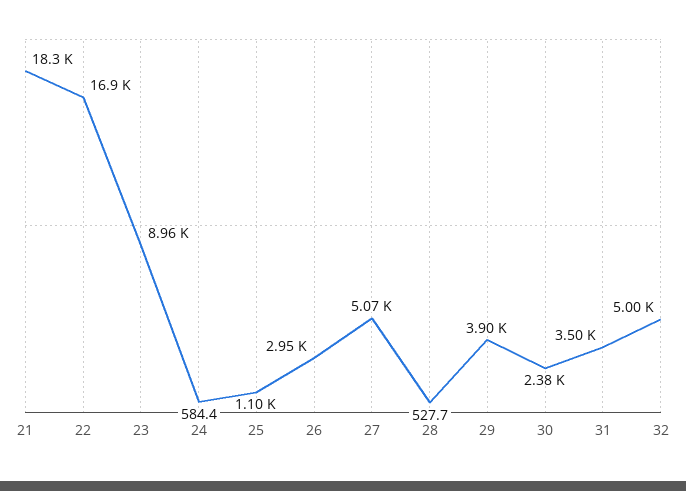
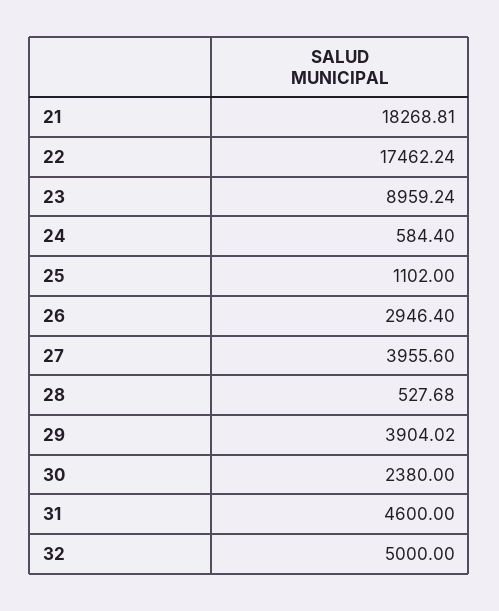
  {
    "21": 18268.81,
-   "22": 16900,
+   "22": 17462.24,
    "23": 8959.24,
    "24": 584.4,
    "25": 1102,
    "26": 2946.4,
-   "27": 5070,
+   "27": 3955.6,
    "28": 527.68,
    "29": 3904.02,
    "30": 2380,
-   "31": 3500,
+   "31": 4600,
    "32": 5000
  }

